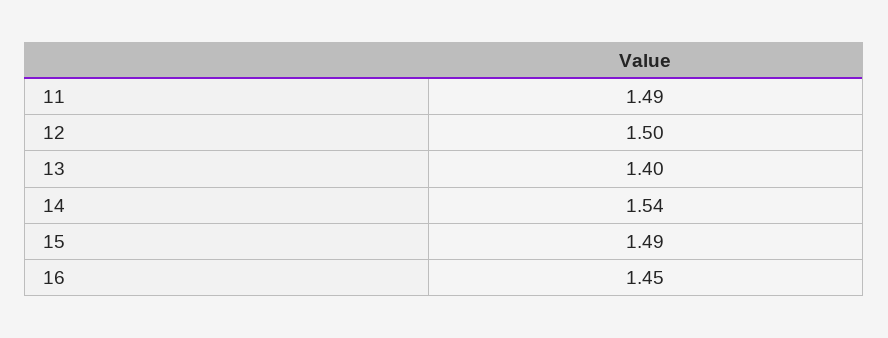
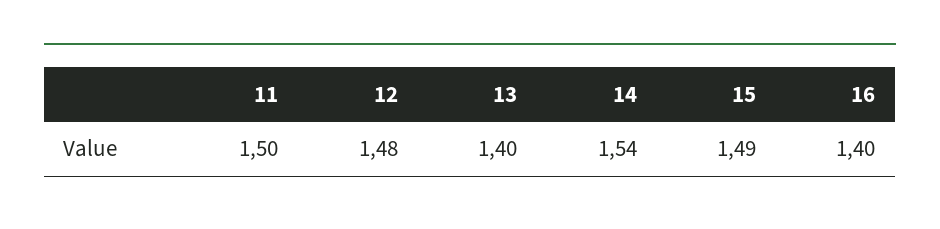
  {
-   "11": 1.49,
+   "11": 1.5,
-   "12": 1.5,
+   "12": 1.48,
    "13": 1.4,
    "14": 1.54,
    "15": 1.49,
-   "16": 1.45
+   "16": 1.4
  }

